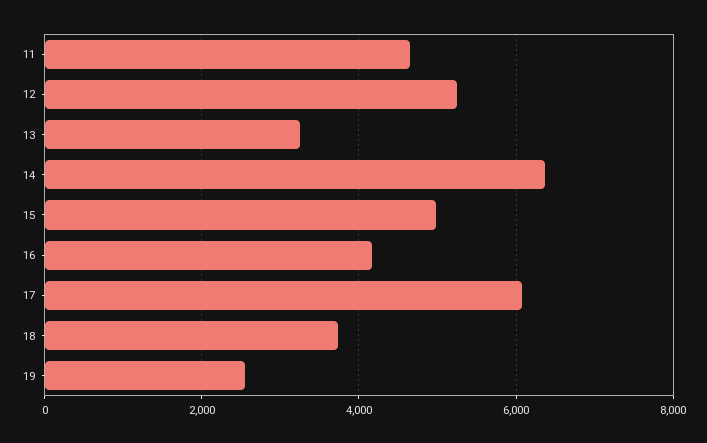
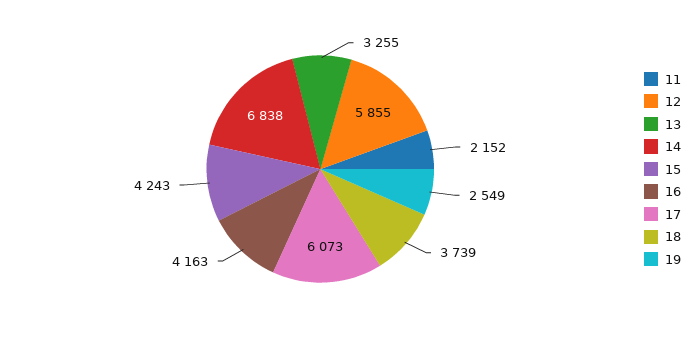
  {
-   "11": 4600,
+   "11": 2152,
-   "12": 5200,
+   "12": 5855,
    "13": 3255,
-   "14": 6400,
+   "14": 6838,
-   "15": 5000,
+   "15": 4243,
    "16": 4163,
    "17": 6073,
    "18": 3739,
    "19": 2549
  }

